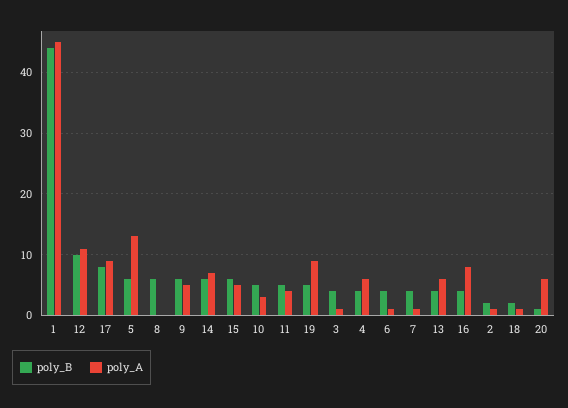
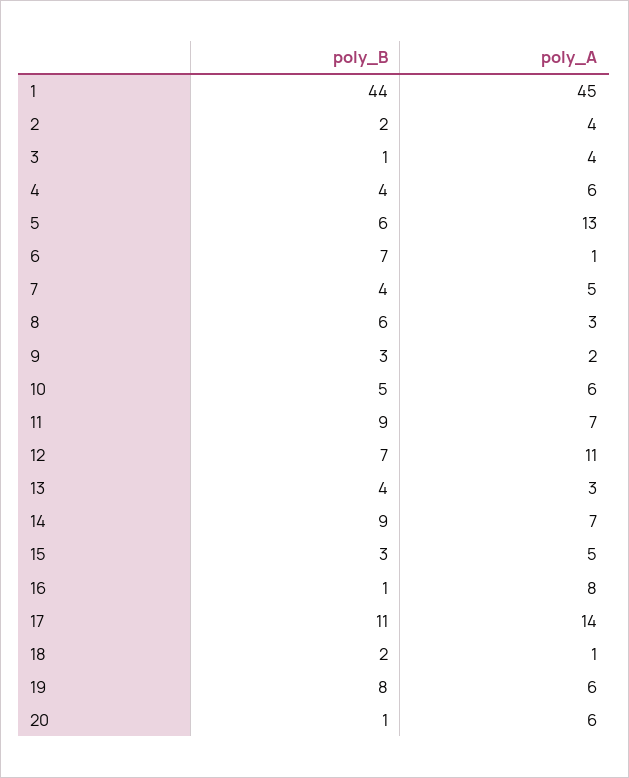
  {
    "poly_B": {
      "1": 44,
-     "12": 10,
+     "12": 7,
-     "17": 8,
+     "17": 11,
      "5": 6,
      "8": 6,
-     "9": 6,
+     "9": 3,
-     "14": 6,
+     "14": 9,
-     "15": 6,
+     "15": 3,
      "10": 5,
-     "11": 5,
+     "11": 9,
-     "19": 5,
+     "19": 8,
-     "3": 4,
+     "3": 1,
      "4": 4,
-     "6": 4,
+     "6": 7,
      "7": 4,
      "13": 4,
-     "16": 4,
+     "16": 1,
      "2": 2,
      "18": 2,
      "20": 1
    },
    "poly_A": {
      "1": 45,
      "12": 11,
-     "17": 9,
+     "17": 14,
      "5": 13,
-     "8": 0,
+     "8": 3,
-     "9": 5,
+     "9": 2,
      "14": 7,
      "15": 5,
-     "10": 3,
+     "10": 6,
-     "11": 4,
+     "11": 7,
-     "19": 9,
+     "19": 6,
-     "3": 1,
+     "3": 4,
      "4": 6,
      "6": 1,
-     "7": 1,
+     "7": 5,
-     "13": 6,
+     "13": 3,
      "16": 8,
-     "2": 1,
+     "2": 4,
      "18": 1,
      "20": 6
    }
  }

